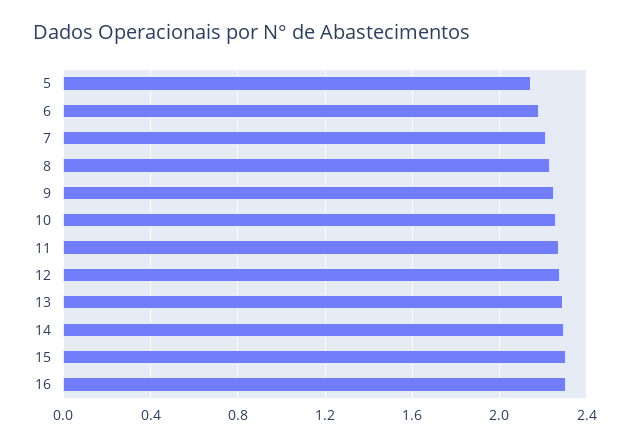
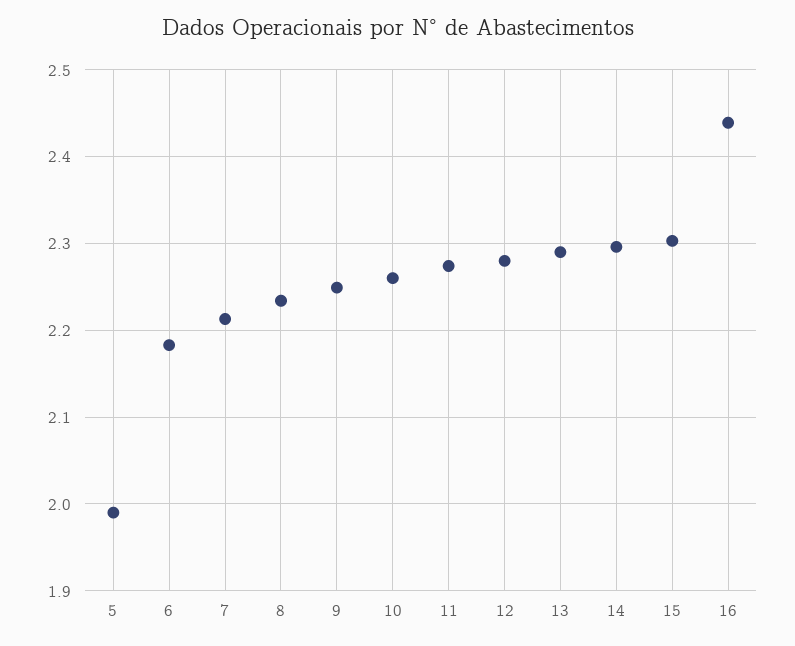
  {
-   "5": 2.15,
+   "5": 1.99,
    "6": 2.18,
    "7": 2.21,
    "8": 2.23,
    "9": 2.25,
    "10": 2.26,
    "11": 2.27,
    "12": 2.28,
    "13": 2.29,
    "14": 2.3,
    "15": 2.3,
-   "16": 2.3
+   "16": 2.44
  }

